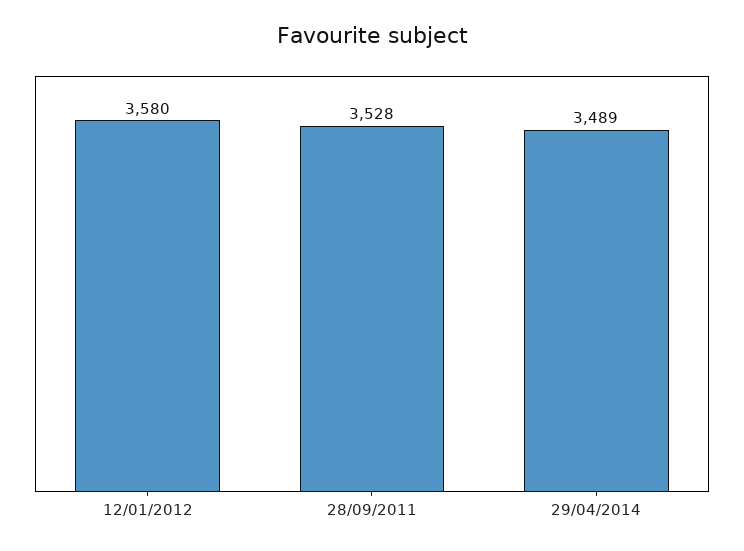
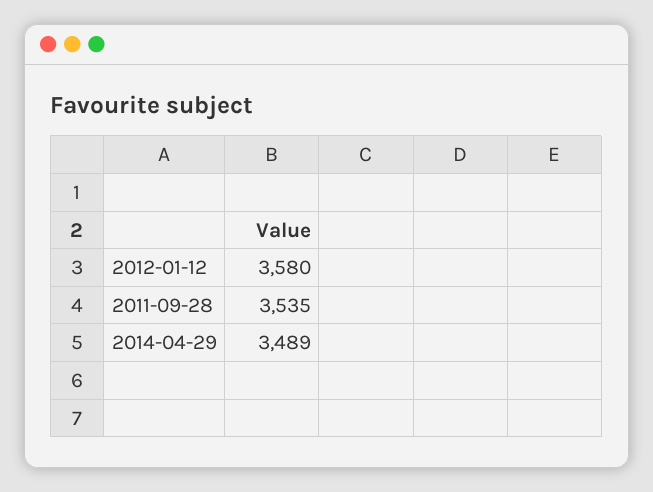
  {
    "12/01/2012": 3580,
-   "28/09/2011": 3528,
+   "28/09/2011": 3535,
    "29/04/2014": 3489
  }

